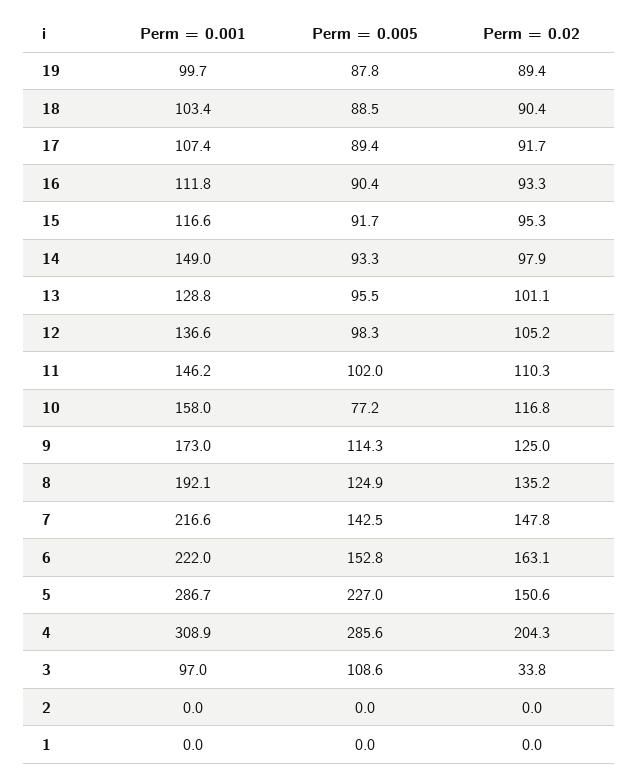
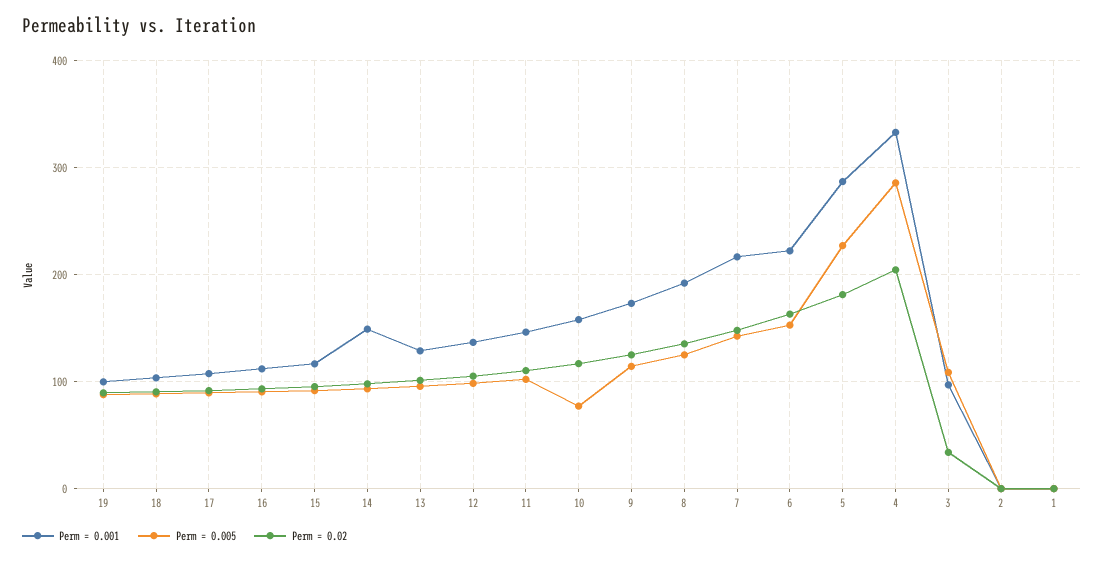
  {
    "Perm = 0.001": {
      "19": 99.7,
      "18": 103.4,
      "17": 107.4,
      "16": 111.8,
      "15": 116.6,
      "14": 149,
      "13": 128.8,
      "12": 136.6,
      "11": 146.2,
      "10": 158,
      "9": 173,
      "8": 192.1,
      "7": 216.6,
      "6": 222,
      "5": 286.7,
-     "4": 308.9,
+     "4": 330,
      "3": 97,
      "2": 0,
      "1": 0
    },
    "Perm = 0.005": {
      "19": 87.8,
      "18": 88.5,
      "17": 89.4,
      "16": 90.4,
      "15": 91.7,
      "14": 93.3,
      "13": 95.5,
      "12": 98.3,
      "11": 102,
      "10": 77.2,
      "9": 114.3,
      "8": 124.9,
      "7": 142.5,
      "6": 152.8,
      "5": 227,
      "4": 285.6,
      "3": 108.6,
      "2": 0,
      "1": 0
    },
    "Perm = 0.02": {
      "19": 89.4,
      "18": 90.4,
      "17": 91.7,
      "16": 93.3,
      "15": 95.3,
      "14": 97.9,
      "13": 101.1,
      "12": 105.2,
      "11": 110.3,
      "10": 116.8,
      "9": 125,
      "8": 135.2,
      "7": 147.8,
      "6": 163.1,
-     "5": 150.6,
+     "5": 180,
      "4": 204.3,
      "3": 33.8,
      "2": 0,
      "1": 0
    }
  }

